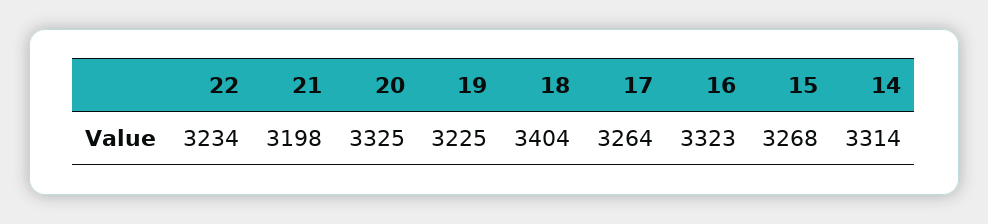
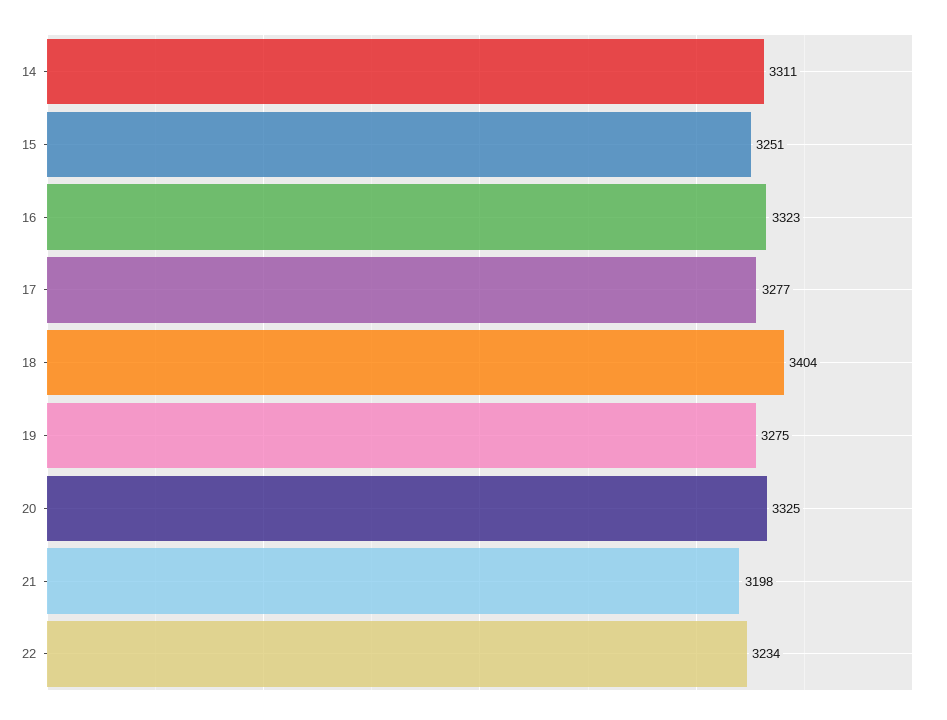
  {
    "22": 3234,
    "21": 3198,
    "20": 3325,
-   "19": 3225,
+   "19": 3275,
    "18": 3404,
-   "17": 3264,
+   "17": 3277,
    "16": 3323,
-   "15": 3268,
+   "15": 3251,
-   "14": 3314
+   "14": 3311
  }

